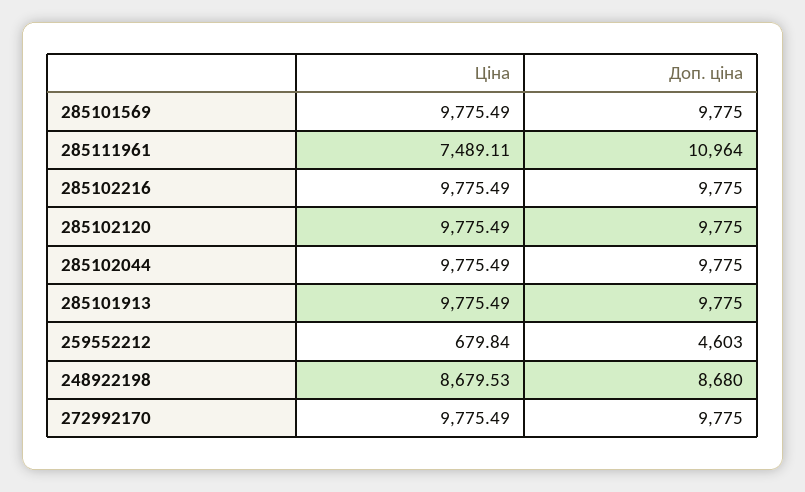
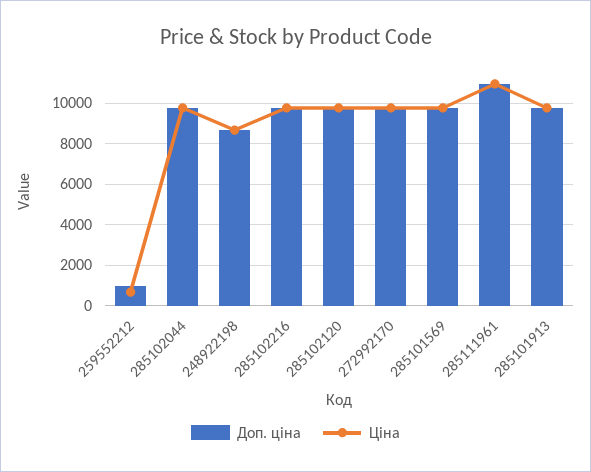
  {
    "Ціна": {
      "285101569": 9775.49,
-     "285111961": 7489.11,
+     "285111961": 11000,
      "285102216": 9775.49,
      "285102120": 9775.49,
      "285102044": 9775.49,
      "285101913": 9775.49,
      "259552212": 679.84,
      "248922198": 8679.53,
      "272992170": 9775.49
    },
    "Доп. ціна": {
      "285101569": 9775,
      "285111961": 10964,
      "285102216": 9775,
      "285102120": 9775,
      "285102044": 9775,
      "285101913": 9775,
-     "259552212": 4603,
+     "259552212": 1000,
      "248922198": 8680,
      "272992170": 9775
    }
  }

